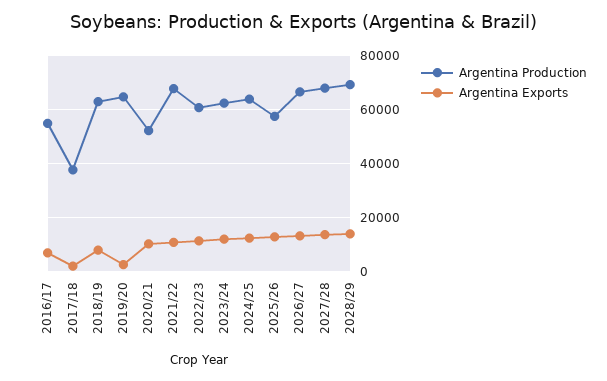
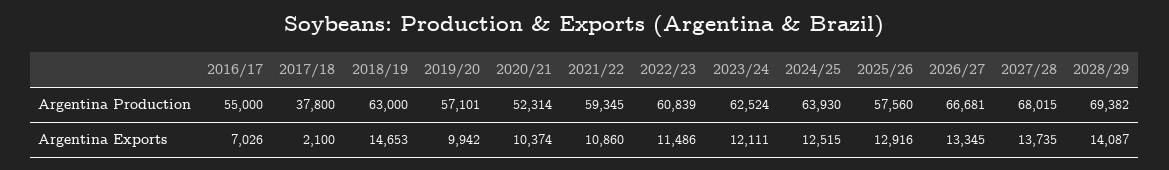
  {
    "Argentina Production": {
      "2016/17": 55000,
      "2017/18": 37800,
      "2018/19": 63000,
-     "2019/20": 65000,
+     "2019/20": 57101,
      "2020/21": 52314,
-     "2021/22": 67500,
+     "2021/22": 59345,
      "2022/23": 60839,
      "2023/24": 62524,
      "2024/25": 63930,
      "2025/26": 57560,
      "2026/27": 66681,
      "2027/28": 68015,
      "2028/29": 69382
    },
    "Argentina Exports": {
      "2016/17": 7026,
      "2017/18": 2100,
-     "2018/19": 7500,
+     "2018/19": 14653,
-     "2019/20": 2500,
+     "2019/20": 9942,
      "2020/21": 10374,
      "2021/22": 10860,
      "2022/23": 11486,
      "2023/24": 12111,
      "2024/25": 12515,
      "2025/26": 12916,
      "2026/27": 13345,
      "2027/28": 13735,
      "2028/29": 14087
    }
  }

